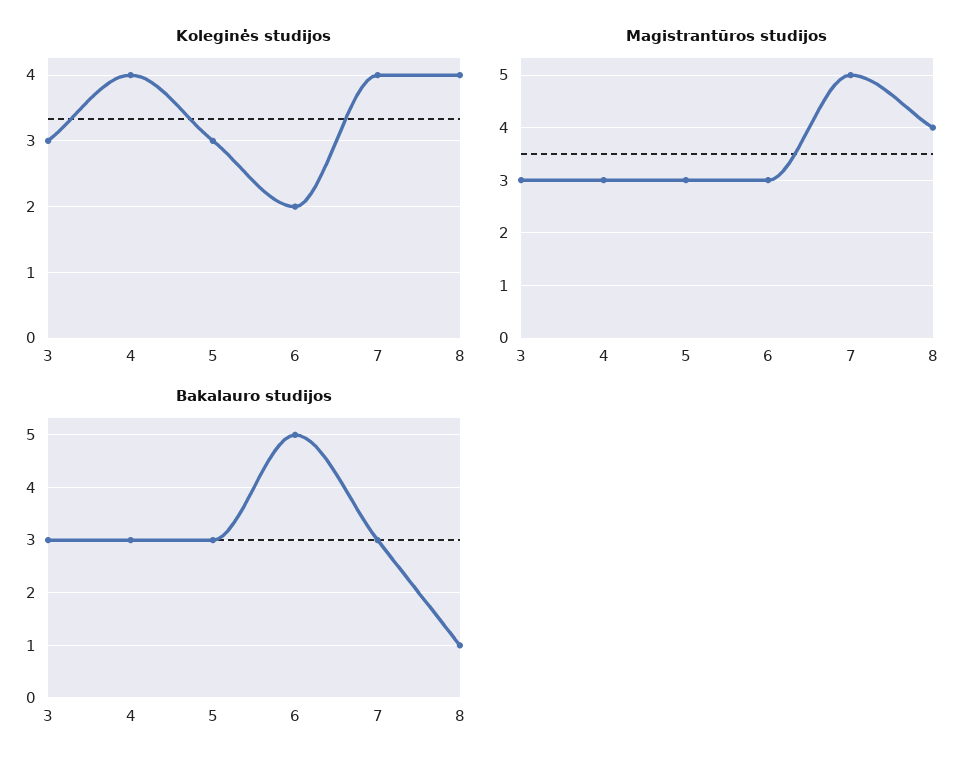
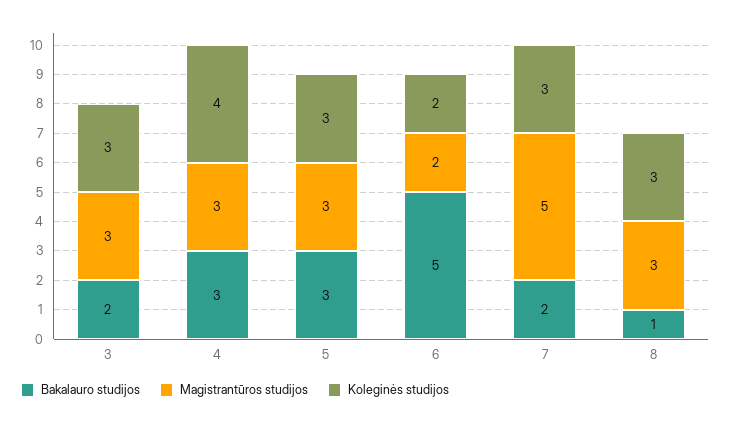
  {
    "Koleginės studijos": {
      "3": 3,
      "4": 4,
      "5": 3,
      "6": 2,
-     "7": 4,
+     "7": 3,
-     "8": 4
+     "8": 3
    },
    "Magistrantūros studijos": {
      "3": 3,
      "4": 3,
      "5": 3,
-     "6": 3,
+     "6": 2,
      "7": 5,
-     "8": 4
+     "8": 3
    },
    "Bakalauro studijos": {
-     "3": 3,
+     "3": 2,
      "4": 3,
      "5": 3,
      "6": 5,
-     "7": 3,
+     "7": 2,
      "8": 1
    }
  }

